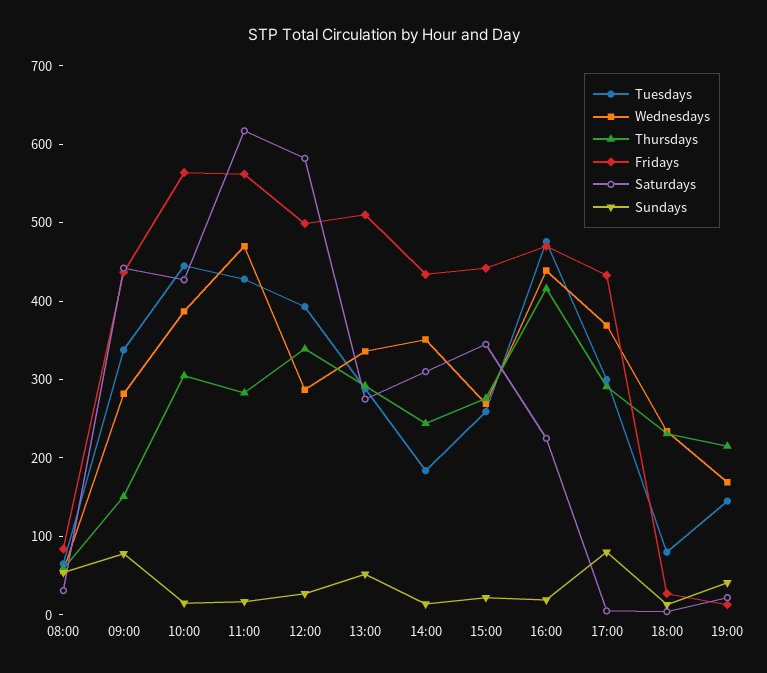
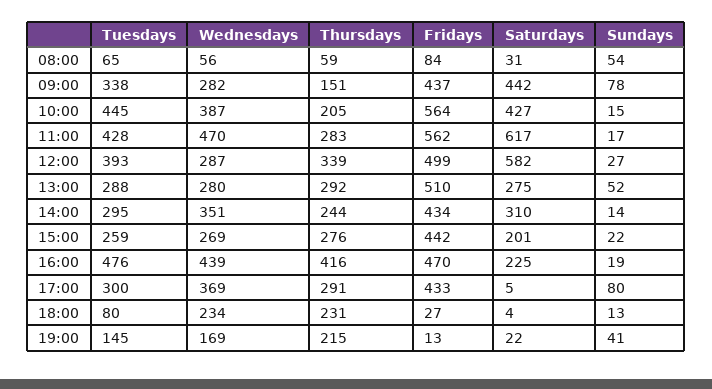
  {
    "Tuesdays": {
      "08:00": 65,
      "09:00": 338,
      "10:00": 445,
      "11:00": 428,
      "12:00": 393,
      "13:00": 288,
-     "14:00": 180,
+     "14:00": 295,
      "15:00": 259,
      "16:00": 476,
      "17:00": 300,
      "18:00": 80,
      "19:00": 145
    },
    "Wednesdays": {
      "08:00": 56,
      "09:00": 282,
      "10:00": 387,
      "11:00": 470,
      "12:00": 287,
-     "13:00": 340,
+     "13:00": 280,
      "14:00": 351,
      "15:00": 269,
      "16:00": 439,
      "17:00": 369,
      "18:00": 234,
      "19:00": 169
    },
    "Thursdays": {
      "08:00": 59,
      "09:00": 151,
-     "10:00": 300,
+     "10:00": 205,
      "11:00": 283,
      "12:00": 339,
      "13:00": 292,
      "14:00": 244,
      "15:00": 276,
      "16:00": 416,
      "17:00": 291,
      "18:00": 231,
      "19:00": 215
    },
    "Fridays": {
      "08:00": 84,
      "09:00": 437,
      "10:00": 564,
      "11:00": 562,
      "12:00": 499,
      "13:00": 510,
      "14:00": 434,
      "15:00": 442,
      "16:00": 470,
      "17:00": 433,
      "18:00": 27,
      "19:00": 13
    },
    "Saturdays": {
      "08:00": 31,
      "09:00": 442,
      "10:00": 427,
      "11:00": 617,
      "12:00": 582,
      "13:00": 275,
      "14:00": 310,
-     "15:00": 340,
+     "15:00": 201,
      "16:00": 225,
      "17:00": 5,
      "18:00": 4,
      "19:00": 22
    },
    "Sundays": {
      "08:00": 54,
      "09:00": 78,
      "10:00": 15,
      "11:00": 17,
      "12:00": 27,
      "13:00": 52,
      "14:00": 14,
      "15:00": 22,
      "16:00": 19,
      "17:00": 80,
      "18:00": 13,
      "19:00": 41
    }
  }

